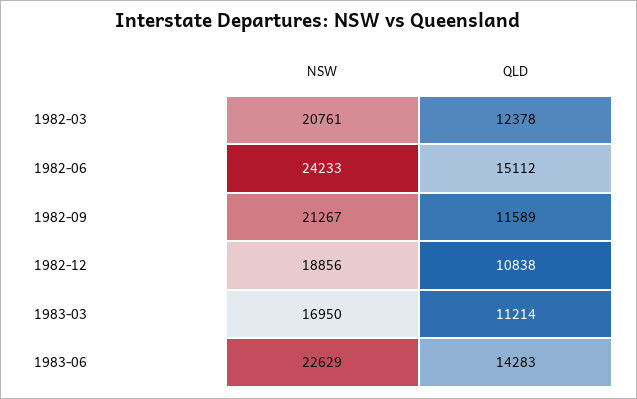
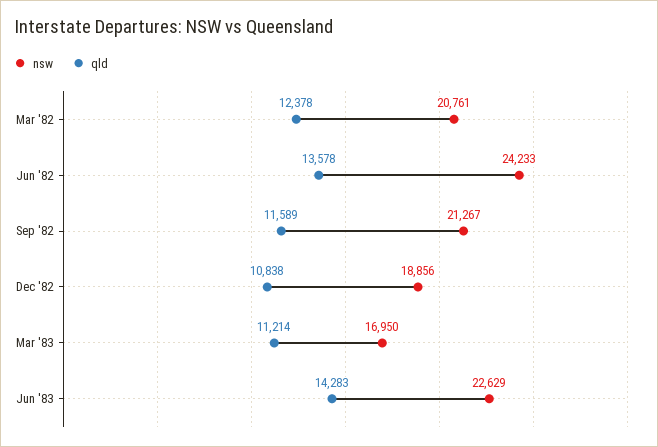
  {
    "NSW": {
      "1982-03": 20761,
      "1982-06": 24233,
      "1982-09": 21267,
      "1982-12": 18856,
      "1983-03": 16950,
      "1983-06": 22629
    },
    "QLD": {
      "1982-03": 12378,
-     "1982-06": 15112,
+     "1982-06": 13578,
      "1982-09": 11589,
      "1982-12": 10838,
      "1983-03": 11214,
      "1983-06": 14283
    }
  }

